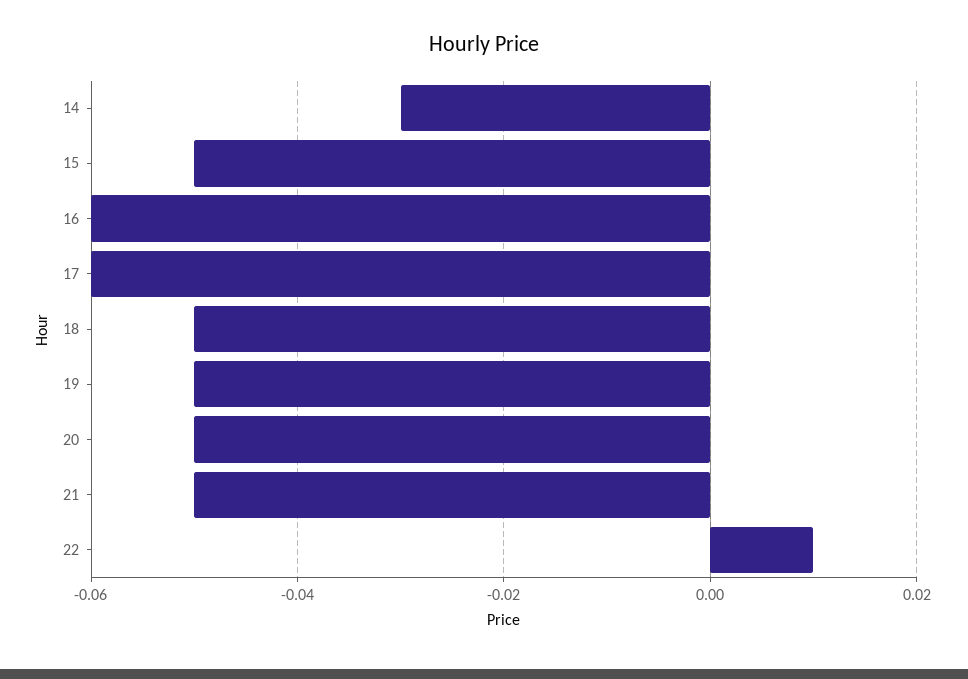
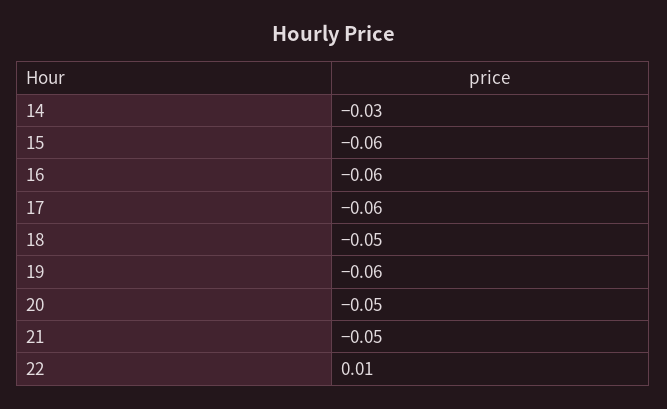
  {
    "14": -0.03,
-   "15": -0.05,
+   "15": -0.06,
    "16": -0.06,
    "17": -0.06,
    "18": -0.05,
-   "19": -0.05,
+   "19": -0.06,
    "20": -0.05,
    "21": -0.05,
    "22": 0.01
  }

